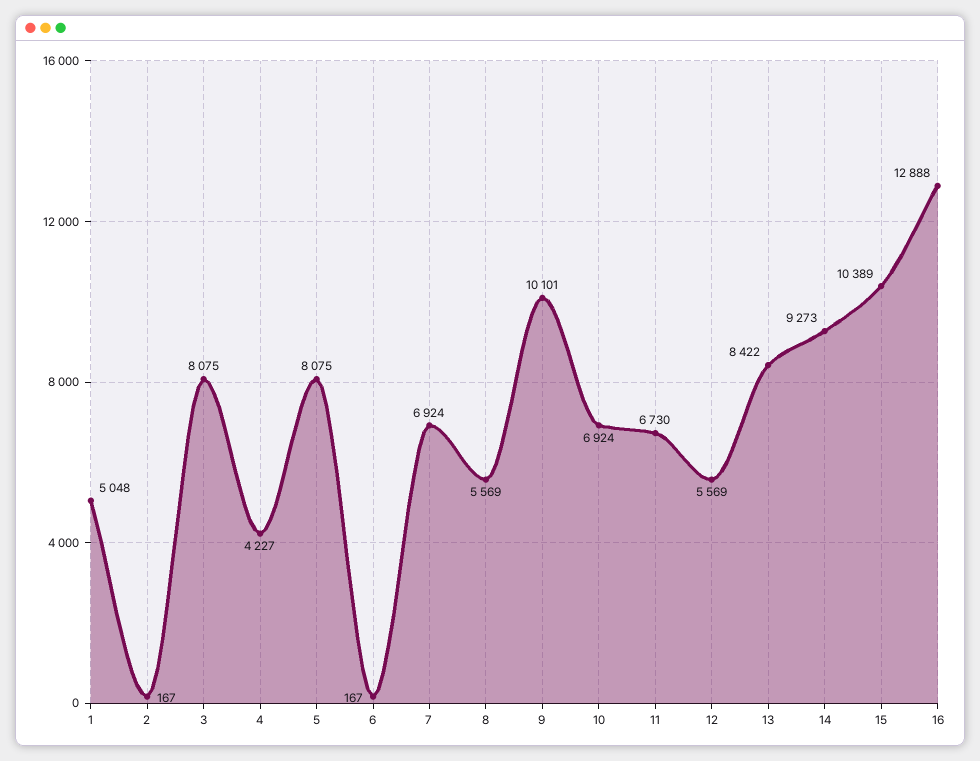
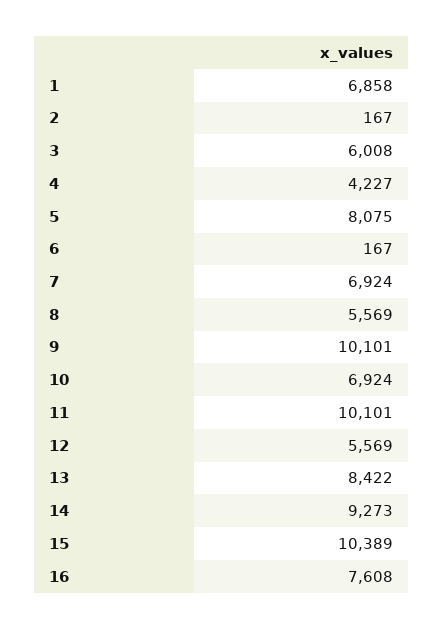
  {
-   "1": 5048,
+   "1": 6858,
    "2": 167,
-   "3": 8075,
+   "3": 6008,
    "4": 4227,
    "5": 8075,
    "6": 167,
    "7": 6924,
    "8": 5569,
    "9": 10101,
    "10": 6924,
-   "11": 6730,
+   "11": 10101,
    "12": 5569,
    "13": 8422,
    "14": 9273,
    "15": 10389,
-   "16": 12888
+   "16": 7608
  }

